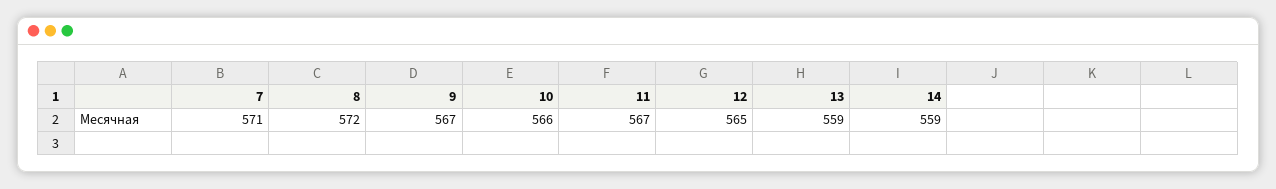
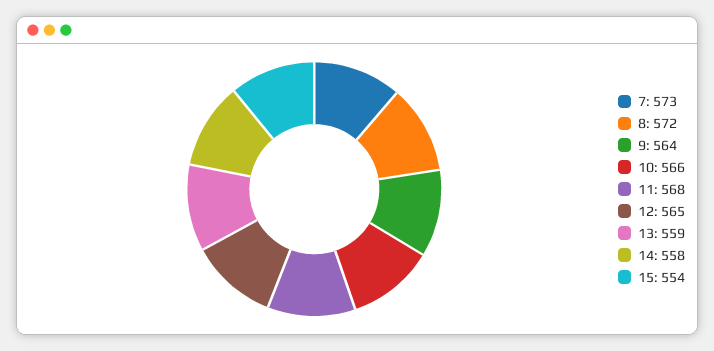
  {
-   "7": 571,
+   "7": 573,
    "8": 572,
-   "9": 567,
+   "9": 564,
    "10": 566,
-   "11": 567,
+   "11": 568,
    "12": 565,
    "13": 559,
-   "14": 559
+   "14": 558,
+   "15": 554
  }

